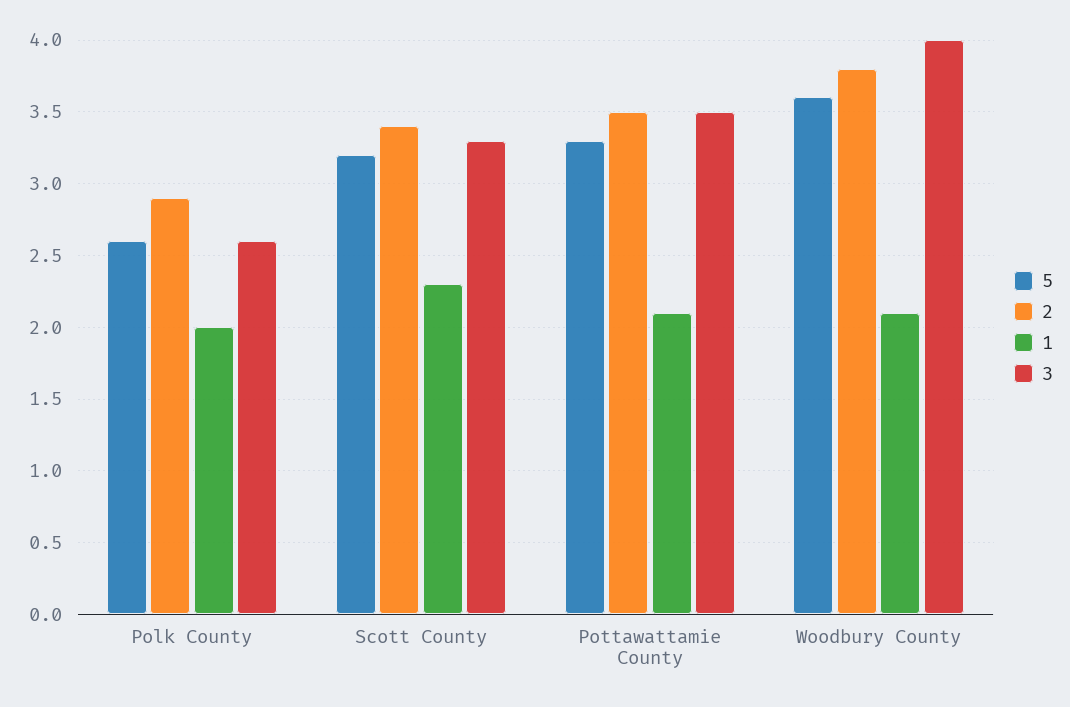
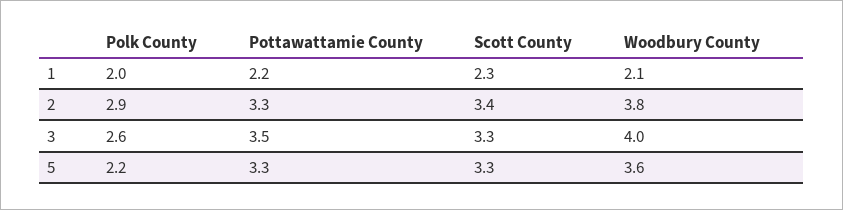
  {
    "5": {
-     "Polk County": 2.6,
+     "Polk County": 2.2,
-     "Scott County": 3.2,
+     "Scott County": 3.3,
      "Pottawattamie County": 3.3,
      "Woodbury County": 3.6
    },
    "2": {
      "Polk County": 2.9,
      "Scott County": 3.4,
-     "Pottawattamie County": 3.5,
+     "Pottawattamie County": 3.3,
      "Woodbury County": 3.8
    },
    "1": {
      "Polk County": 2,
      "Scott County": 2.3,
-     "Pottawattamie County": 2.1,
+     "Pottawattamie County": 2.2,
      "Woodbury County": 2.1
    },
    "3": {
      "Polk County": 2.6,
      "Scott County": 3.3,
      "Pottawattamie County": 3.5,
      "Woodbury County": 4
    }
  }

